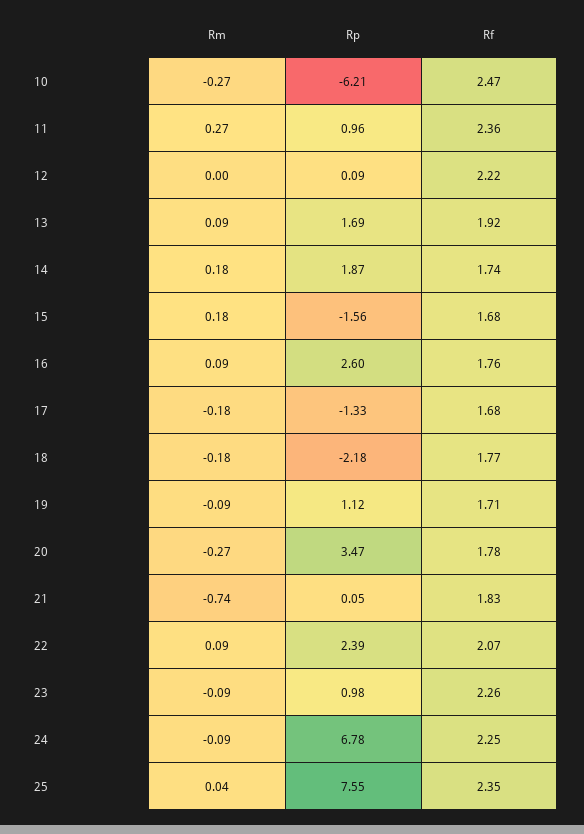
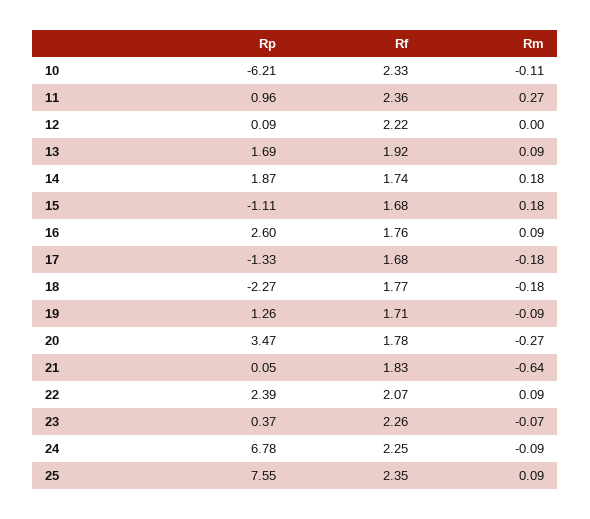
  {
    "Rm": {
-     "10": -0.27,
+     "10": -0.11,
      "11": 0.27,
      "12": 0,
      "13": 0.09,
      "14": 0.18,
      "15": 0.18,
      "16": 0.09,
      "17": -0.18,
      "18": -0.18,
      "19": -0.09,
      "20": -0.27,
-     "21": -0.74,
+     "21": -0.64,
      "22": 0.09,
-     "23": -0.09,
+     "23": -0.07,
      "24": -0.09,
-     "25": 0.04
+     "25": 0.09
    },
    "Rp": {
      "10": -6.21,
      "11": 0.96,
      "12": 0.09,
      "13": 1.69,
      "14": 1.87,
-     "15": -1.56,
+     "15": -1.11,
      "16": 2.6,
      "17": -1.33,
-     "18": -2.18,
+     "18": -2.27,
-     "19": 1.12,
+     "19": 1.26,
      "20": 3.47,
      "21": 0.05,
      "22": 2.39,
-     "23": 0.98,
+     "23": 0.37,
      "24": 6.78,
      "25": 7.55
    },
    "Rf": {
-     "10": 2.47,
+     "10": 2.33,
      "11": 2.36,
      "12": 2.22,
      "13": 1.92,
      "14": 1.74,
      "15": 1.68,
      "16": 1.76,
      "17": 1.68,
      "18": 1.77,
      "19": 1.71,
      "20": 1.78,
      "21": 1.83,
      "22": 2.07,
      "23": 2.26,
      "24": 2.25,
      "25": 2.35
    }
  }

